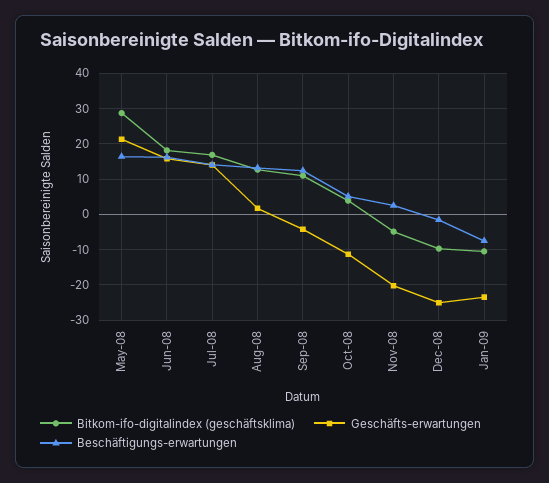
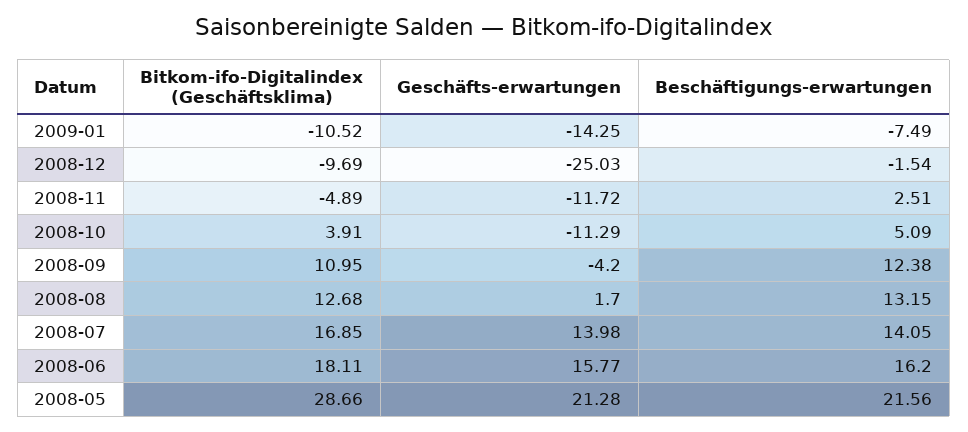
  {
    "Bitkom-ifo-digitalindex (geschäftsklima)": {
      "May-08": 28.66,
      "Jun-08": 18.11,
      "Jul-08": 16.85,
      "Aug-08": 12.68,
      "Sep-08": 10.95,
      "Oct-08": 3.91,
      "Nov-08": -4.89,
      "Dec-08": -9.69,
      "Jan-09": -10.52
    },
    "Geschäfts-erwartungen": {
      "May-08": 21.28,
      "Jun-08": 15.77,
      "Jul-08": 13.98,
      "Aug-08": 1.7,
      "Sep-08": -4.2,
      "Oct-08": -11.29,
-     "Nov-08": -20,
+     "Nov-08": -11.72,
      "Dec-08": -25.03,
-     "Jan-09": -24
+     "Jan-09": -14.25
    },
    "Beschäftigungs-erwartungen": {
-     "May-08": 16,
+     "May-08": 21.56,
      "Jun-08": 16.2,
      "Jul-08": 14.05,
      "Aug-08": 13.15,
      "Sep-08": 12.38,
      "Oct-08": 5.09,
      "Nov-08": 2.51,
      "Dec-08": -1.54,
      "Jan-09": -7.49
    }
  }

